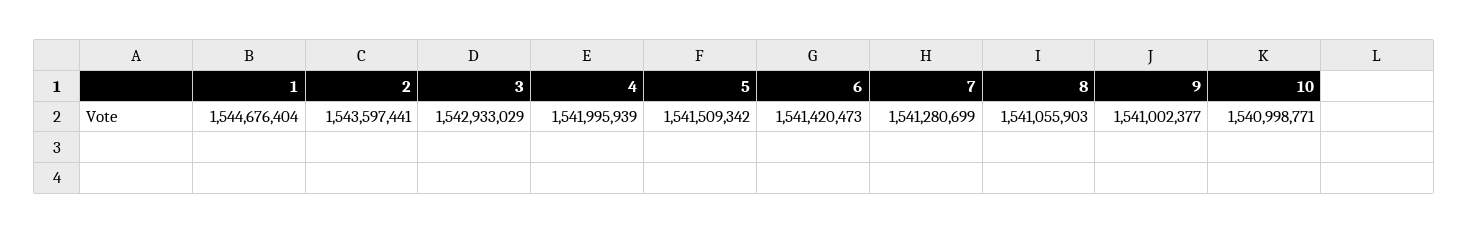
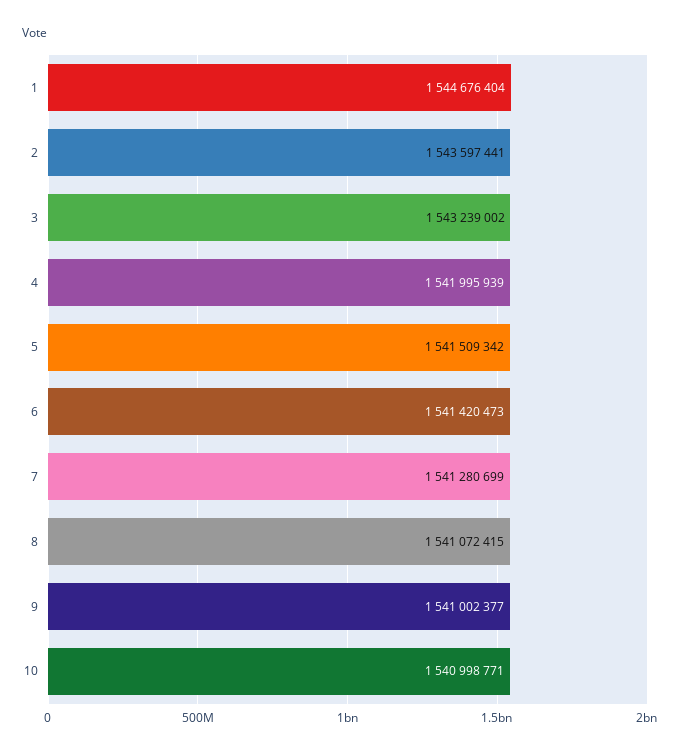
  {
    "1": 1544676404,
    "2": 1543597441,
-   "3": 1542933029,
+   "3": 1543239002,
    "4": 1541995939,
    "5": 1541509342,
    "6": 1541420473,
    "7": 1541280699,
-   "8": 1541055903,
+   "8": 1541072415,
    "9": 1541002377,
    "10": 1540998771
  }

